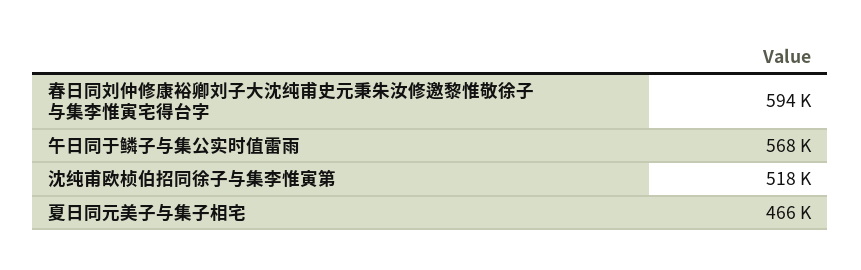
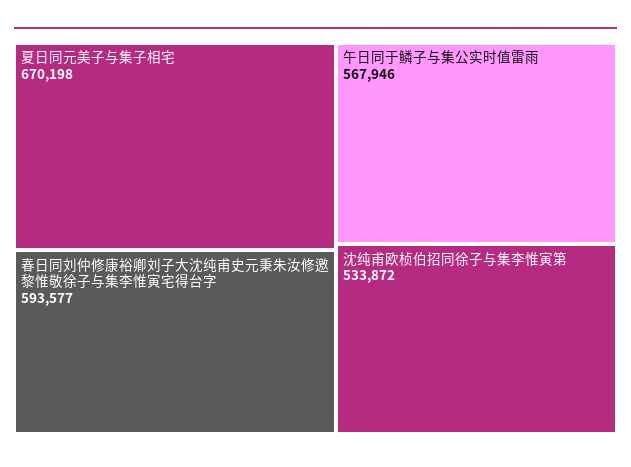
  {
    "春日同刘仲修康裕卿刘子大沈纯甫史元秉朱汝修邀黎惟敬徐子与集李惟寅宅得台字": 593577,
    "午日同于鳞子与集公实时值雷雨": 567946,
-   "沈纯甫欧桢伯招同徐子与集李惟寅第": 518000,
+   "沈纯甫欧桢伯招同徐子与集李惟寅第": 533872,
-   "夏日同元美子与集子相宅": 466000
+   "夏日同元美子与集子相宅": 670198
  }

